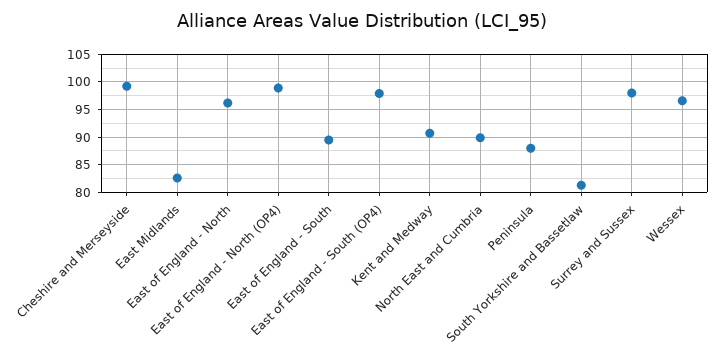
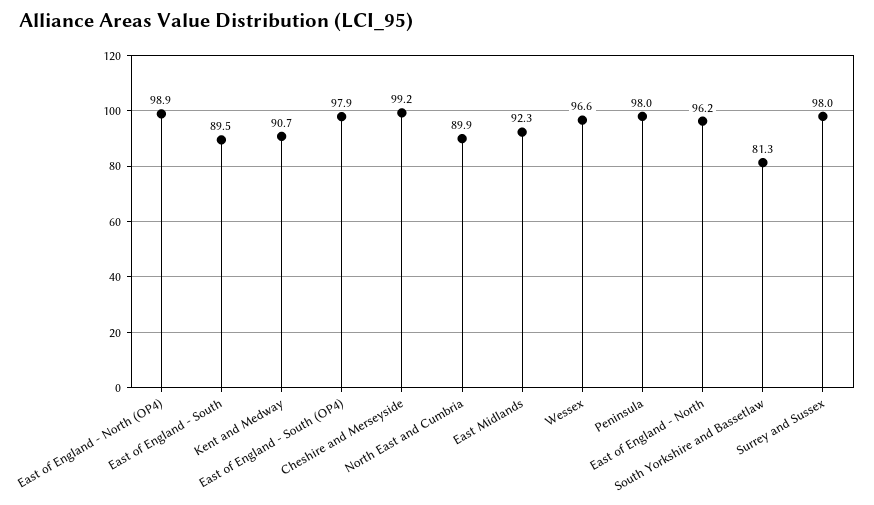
  {
    "Cheshire and Merseyside": 99.2,
-   "East Midlands": 82.5,
+   "East Midlands": 92.3,
    "East of England - North": 96.2,
    "East of England - North (OP4)": 98.9,
    "East of England - South": 89.5,
    "East of England - South (OP4)": 97.9,
    "Kent and Medway": 90.7,
    "North East and Cumbria": 89.9,
-   "Peninsula": 87.5,
+   "Peninsula": 98,
    "South Yorkshire and Bassetlaw": 81.3,
    "Surrey and Sussex": 98,
    "Wessex": 96.6
  }

